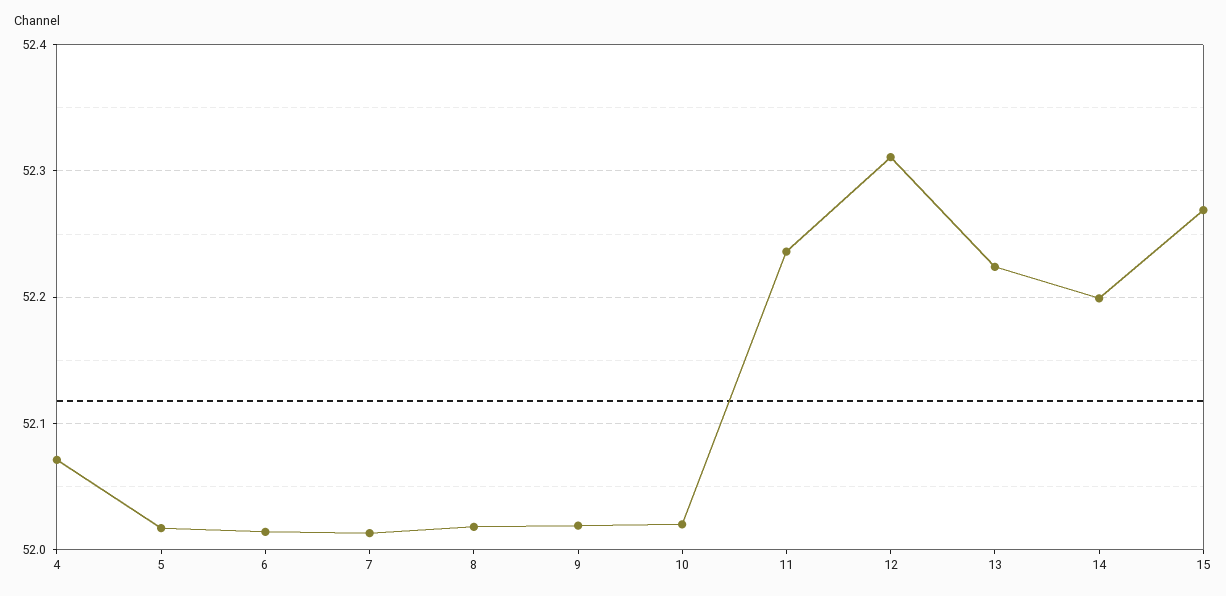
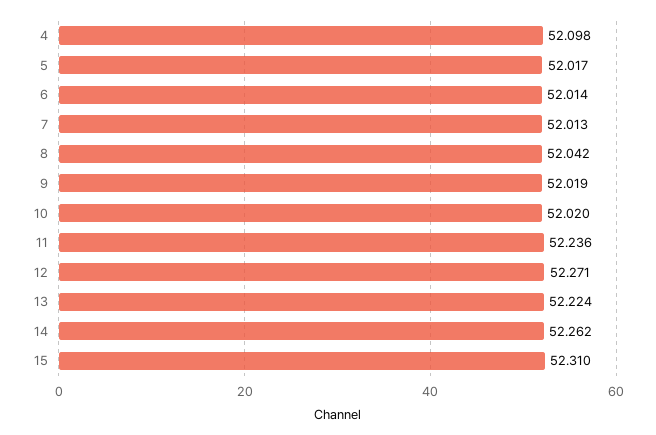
  {
-   "4": 52.07,
+   "4": 52.098,
    "5": 52.017,
    "6": 52.014,
    "7": 52.013,
-   "8": 52.02,
+   "8": 52.042,
    "9": 52.019,
    "10": 52.02,
    "11": 52.236,
-   "12": 52.31,
+   "12": 52.271,
    "13": 52.224,
-   "14": 52.2,
+   "14": 52.262,
-   "15": 52.27
+   "15": 52.31
  }

